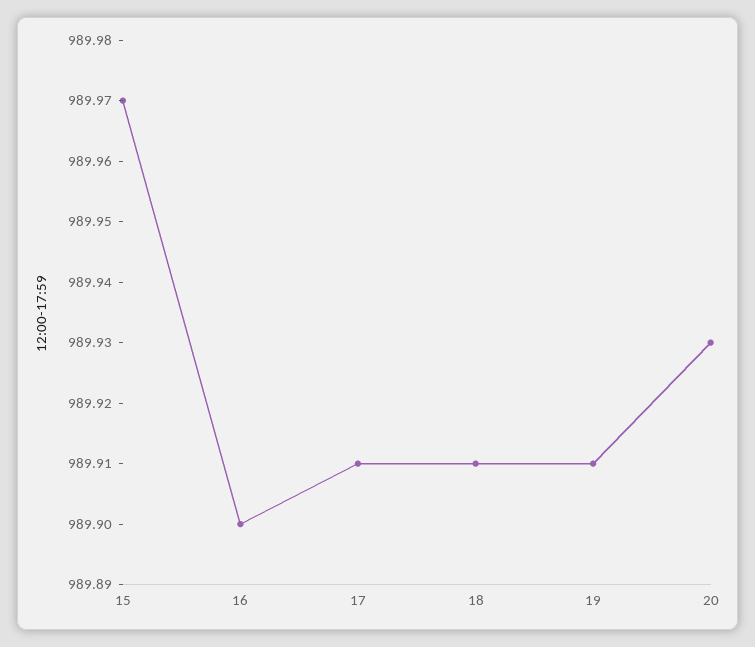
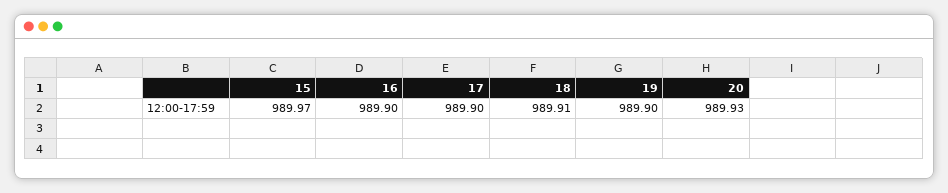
  {
    "15": 989.97,
    "16": 989.9,
-   "17": 989.91,
+   "17": 989.9,
    "18": 989.91,
-   "19": 989.91,
+   "19": 989.9,
    "20": 989.93
  }

